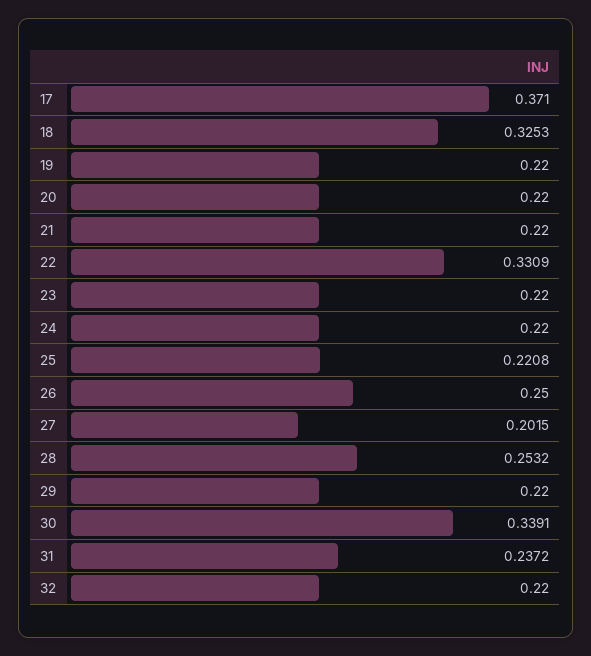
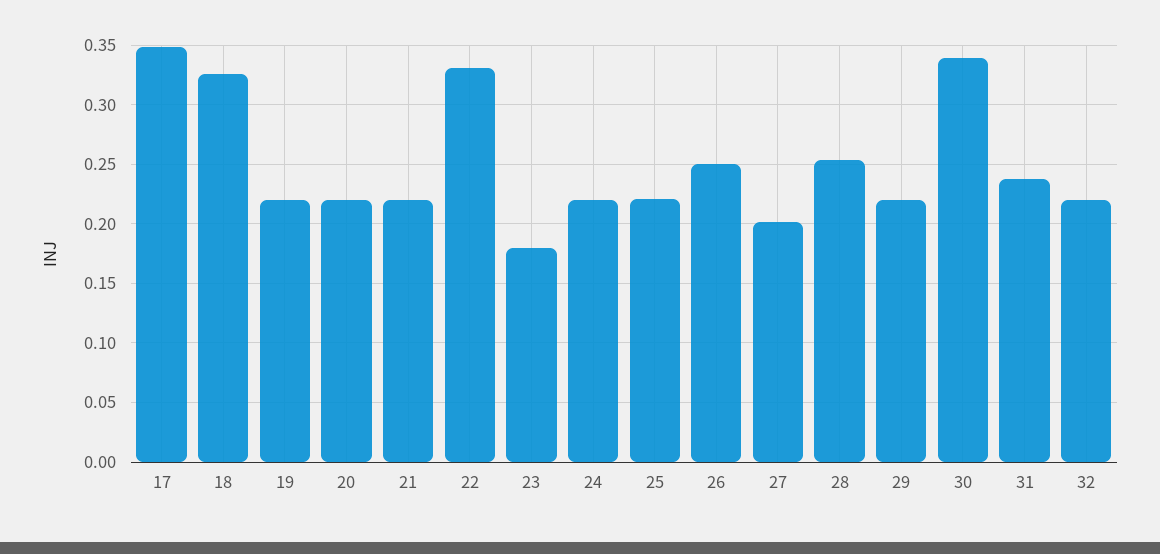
  {
-   "17": 0.371,
+   "17": 0.35,
    "18": 0.3253,
    "19": 0.22,
    "20": 0.22,
    "21": 0.22,
    "22": 0.3309,
-   "23": 0.22,
+   "23": 0.18,
    "24": 0.22,
    "25": 0.2208,
    "26": 0.25,
    "27": 0.2015,
    "28": 0.2532,
    "29": 0.22,
    "30": 0.3391,
    "31": 0.2372,
    "32": 0.22
  }

